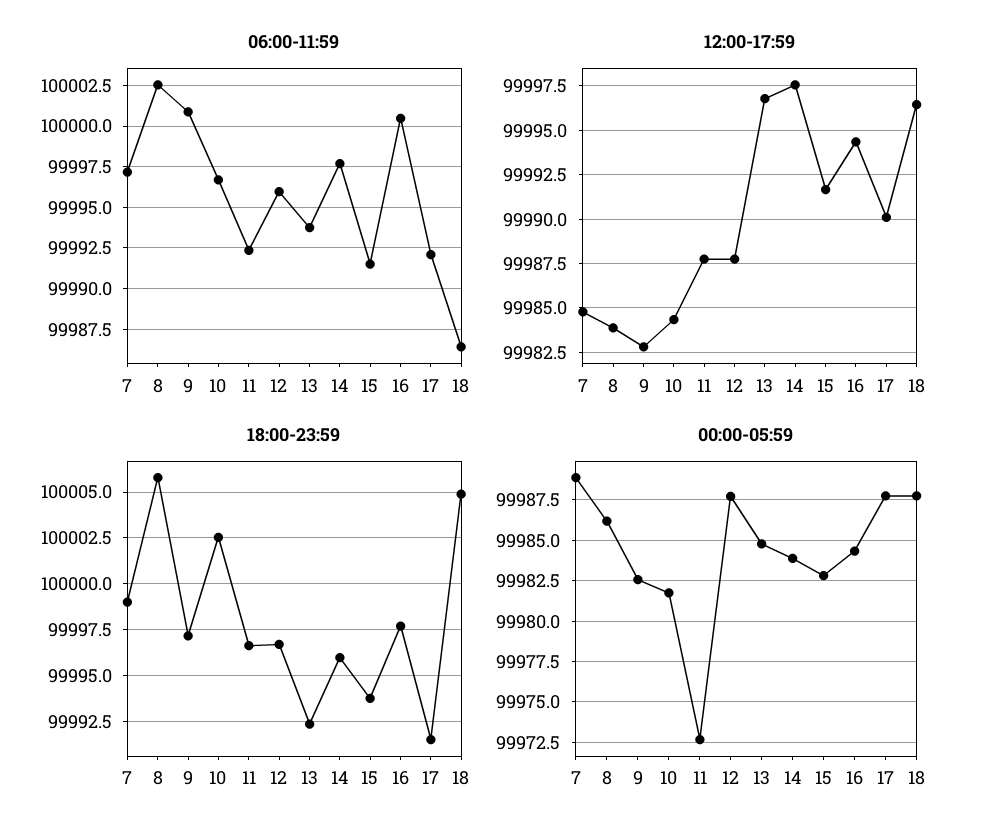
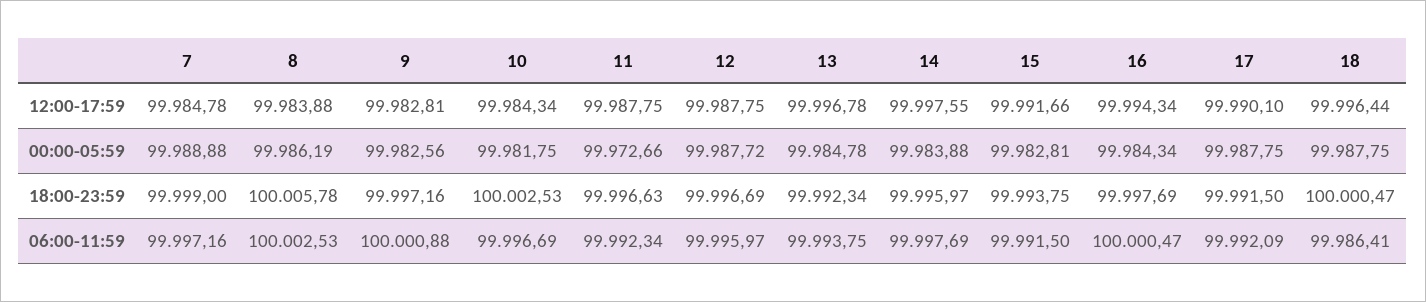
  {
    "06:00-11:59": {
      "7": 99997.16,
      "8": 100002.53,
      "9": 100000.88,
      "10": 99996.69,
      "11": 99992.34,
      "12": 99995.97,
      "13": 99993.75,
      "14": 99997.69,
      "15": 99991.5,
      "16": 100000.47,
      "17": 99992.09,
      "18": 99986.41
    },
    "12:00-17:59": {
      "7": 99984.78,
      "8": 99983.88,
      "9": 99982.81,
      "10": 99984.34,
      "11": 99987.75,
      "12": 99987.75,
      "13": 99996.78,
      "14": 99997.55,
      "15": 99991.66,
      "16": 99994.34,
      "17": 99990.1,
      "18": 99996.44
    },
    "18:00-23:59": {
      "7": 99999,
      "8": 100005.78,
      "9": 99997.16,
      "10": 100002.53,
      "11": 99996.63,
      "12": 99996.69,
      "13": 99992.34,
      "14": 99995.97,
      "15": 99993.75,
      "16": 99997.69,
      "17": 99991.5,
-     "18": 100005
+     "18": 100000.47
    },
    "00:00-05:59": {
      "7": 99988.88,
      "8": 99986.19,
      "9": 99982.56,
      "10": 99981.75,
      "11": 99972.66,
      "12": 99987.72,
      "13": 99984.78,
      "14": 99983.88,
      "15": 99982.81,
      "16": 99984.34,
      "17": 99987.75,
      "18": 99987.75
    }
  }

